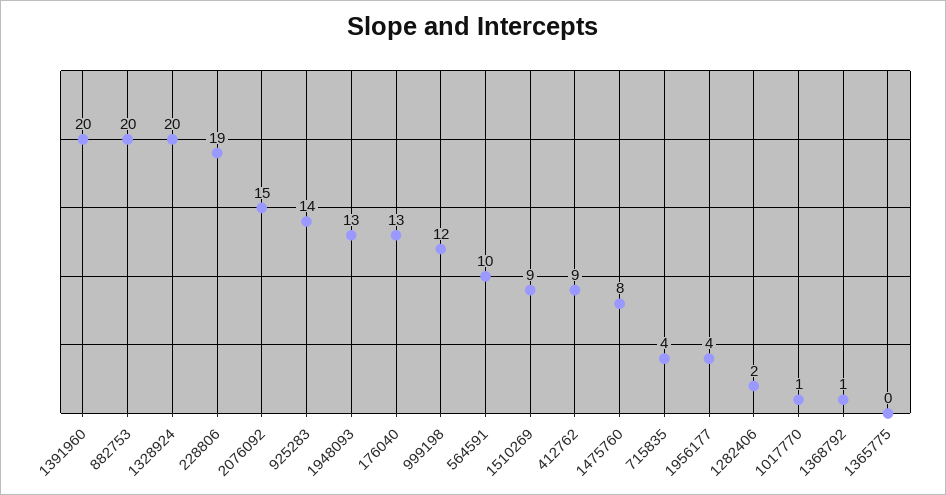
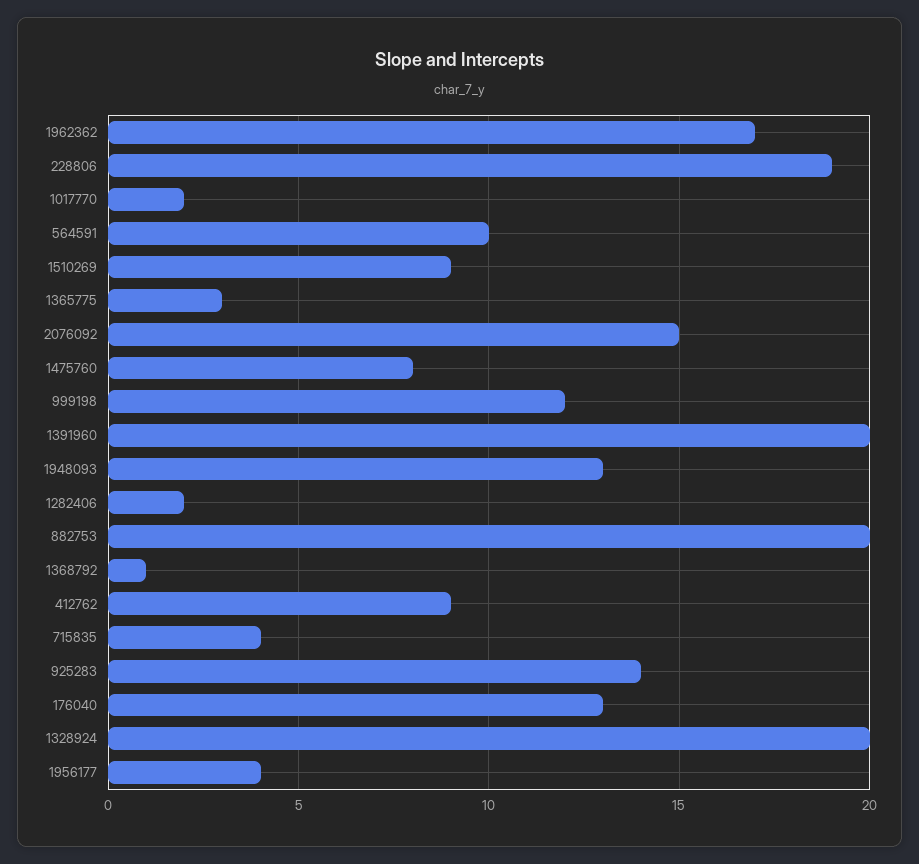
  {
    "1391960": 20,
    "882753": 20,
    "1328924": 20,
    "228806": 19,
    "2076092": 15,
    "925283": 14,
    "1948093": 13,
    "176040": 13,
    "999198": 12,
    "564591": 10,
    "1510269": 9,
    "412762": 9,
    "1475760": 8,
    "715835": 4,
    "1956177": 4,
    "1282406": 2,
-   "1017770": 1,
+   "1017770": 2,
    "1368792": 1,
-   "1365775": 0
+   "1365775": 3,
+   "1962362": 17
  }

